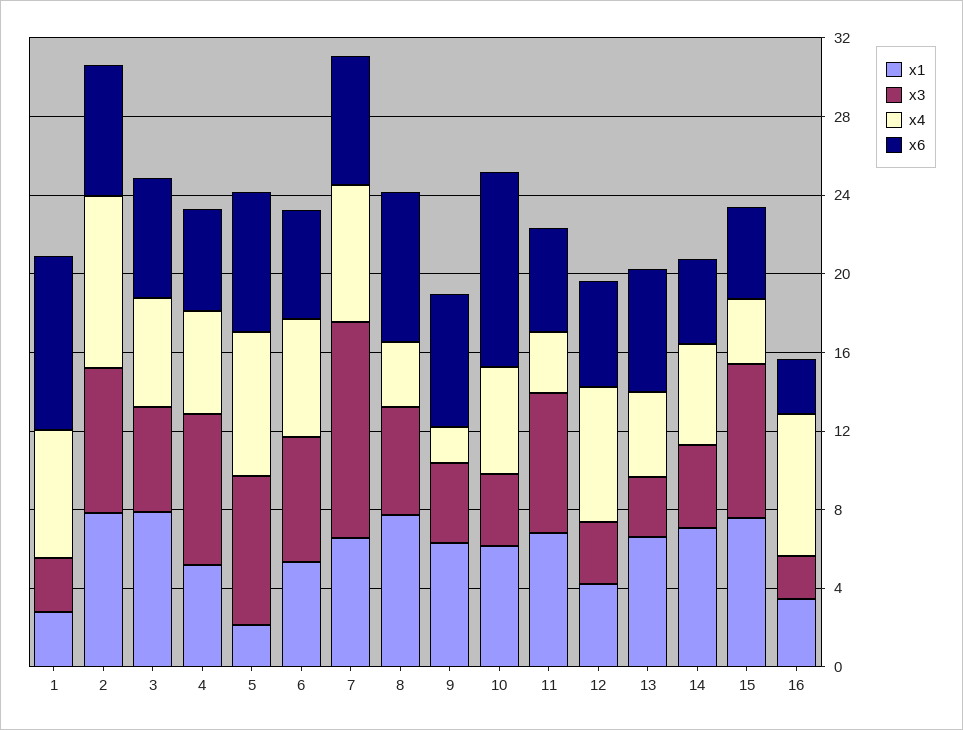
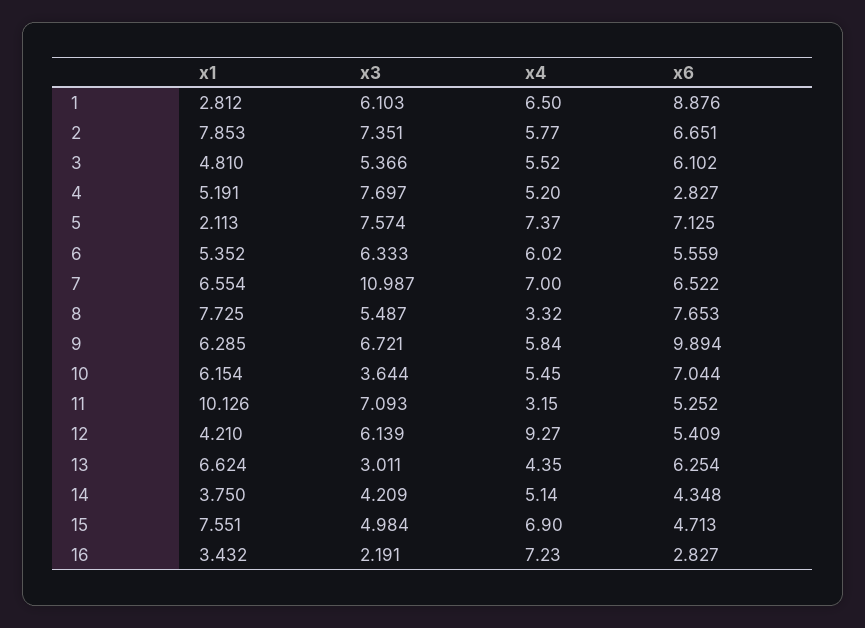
  {
    "x1": {
      "1": 2.812,
      "2": 7.853,
-     "3": 8,
+     "3": 4.81,
      "4": 5.191,
      "5": 2.113,
      "6": 5.352,
      "7": 6.554,
      "8": 7.725,
      "9": 6.285,
      "10": 6.154,
-     "11": 7,
+     "11": 10.126,
      "12": 4.21,
      "13": 6.624,
-     "14": 7,
+     "14": 3.75,
      "15": 7.551,
      "16": 3.432
    },
    "x3": {
-     "1": 3,
+     "1": 6.103,
      "2": 7.351,
      "3": 5.366,
      "4": 7.697,
      "5": 7.574,
      "6": 6.333,
      "7": 10.987,
      "8": 5.487,
-     "9": 4,
+     "9": 6.721,
      "10": 3.644,
      "11": 7.093,
-     "12": 3,
+     "12": 6.139,
      "13": 3.011,
      "14": 4.209,
-     "15": 8,
+     "15": 4.984,
      "16": 2.191
    },
    "x4": {
      "1": 6.5,
-     "2": 9,
+     "2": 5.77,
      "3": 5.52,
      "4": 5.2,
      "5": 7.37,
      "6": 6.02,
      "7": 7,
      "8": 3.32,
-     "9": 2,
+     "9": 5.84,
      "10": 5.45,
      "11": 3.15,
-     "12": 7,
+     "12": 9.27,
      "13": 4.35,
      "14": 5.14,
-     "15": 3,
+     "15": 6.9,
      "16": 7.23
    },
    "x6": {
      "1": 8.876,
      "2": 6.651,
      "3": 6.102,
-     "4": 5,
+     "4": 2.827,
      "5": 7.125,
      "6": 5.559,
      "7": 6.522,
      "8": 7.653,
-     "9": 7,
+     "9": 9.894,
-     "10": 10,
+     "10": 7.044,
      "11": 5.252,
      "12": 5.409,
      "13": 6.254,
      "14": 4.348,
      "15": 4.713,
      "16": 2.827
    }
  }

